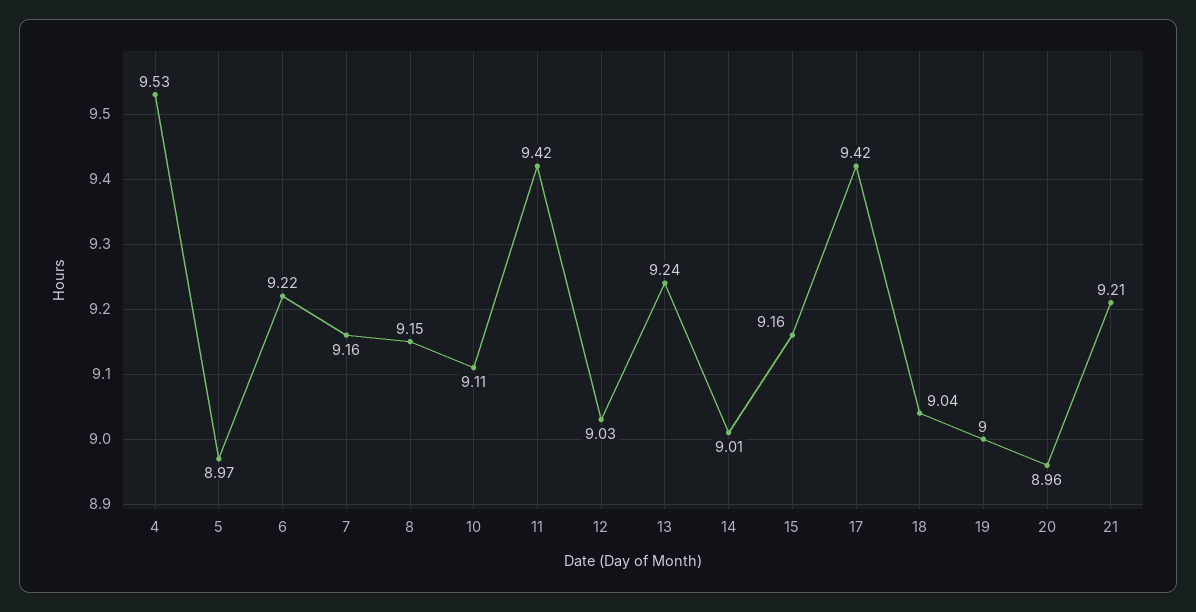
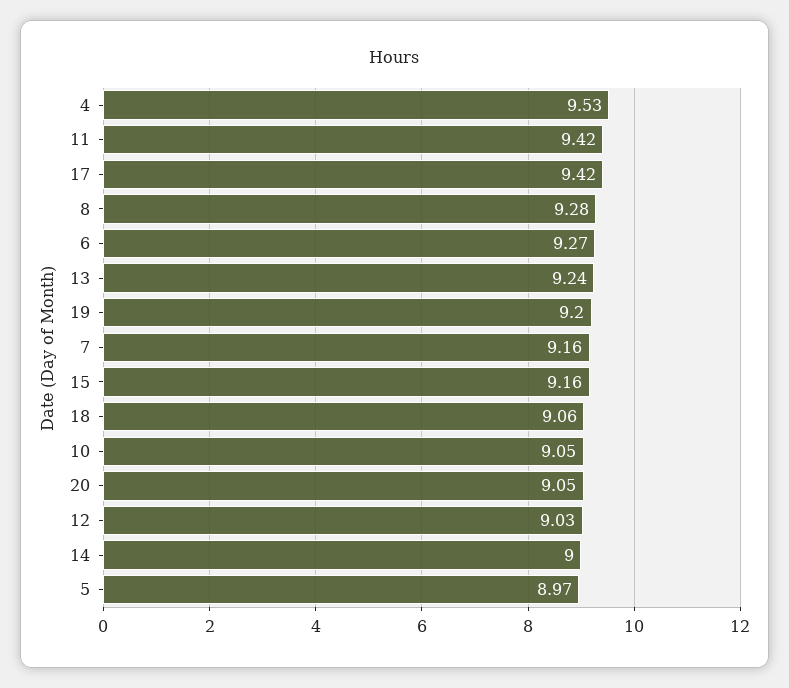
  {
    "4": 9.53,
    "5": 8.97,
-   "6": 9.22,
+   "6": 9.27,
    "7": 9.16,
-   "8": 9.15,
+   "8": 9.28,
-   "10": 9.11,
+   "10": 9.05,
    "11": 9.42,
    "12": 9.03,
    "13": 9.24,
-   "14": 9.01,
+   "14": 9,
    "15": 9.16,
    "17": 9.42,
-   "18": 9.04,
+   "18": 9.06,
-   "19": 9,
+   "19": 9.2,
-   "20": 8.96,
+   "20": 9.05
-   "21": 9.21
  }

